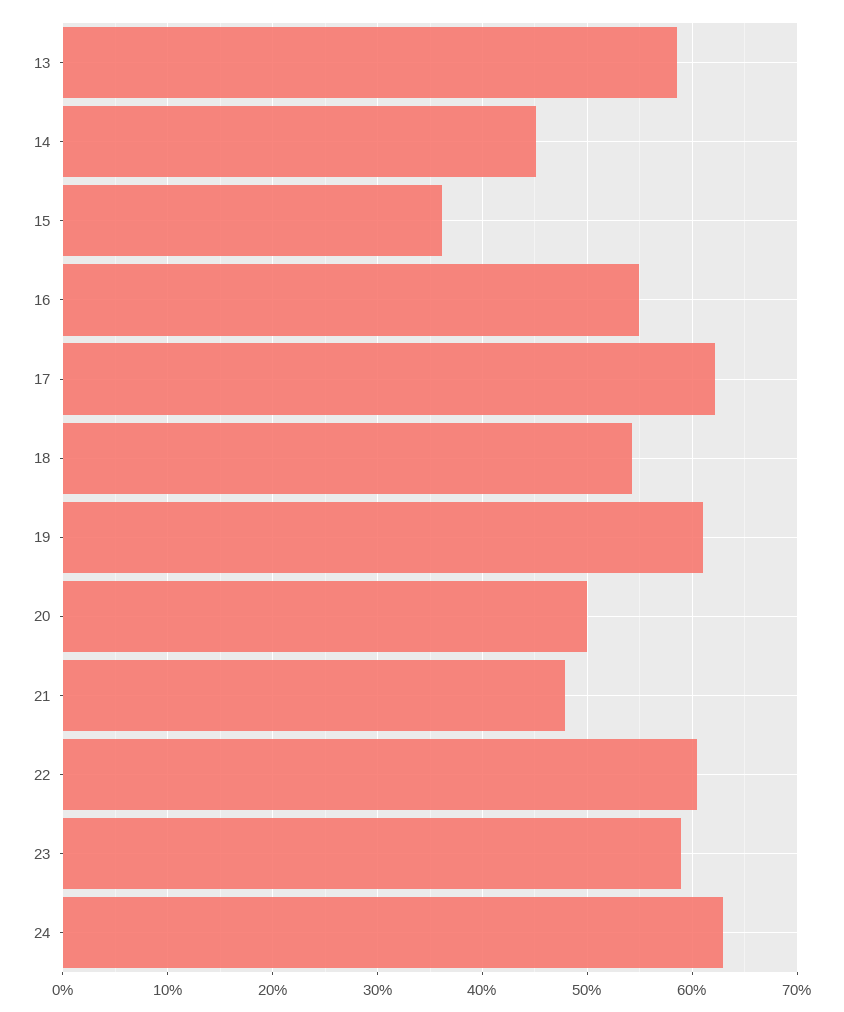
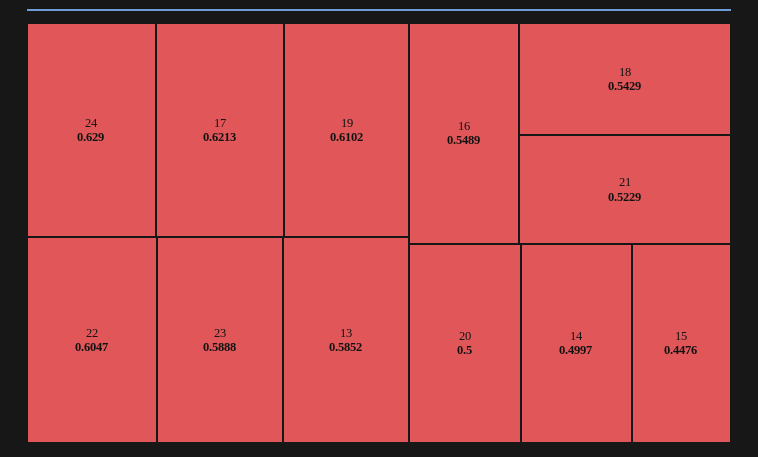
  {
    "13": 0.5852,
-   "14": 0.45,
+   "14": 0.4997,
-   "15": 0.36,
+   "15": 0.4476,
    "16": 0.5489,
    "17": 0.6213,
    "18": 0.5429,
    "19": 0.6102,
    "20": 0.5,
-   "21": 0.48,
+   "21": 0.5229,
    "22": 0.6047,
    "23": 0.5888,
    "24": 0.629
  }

